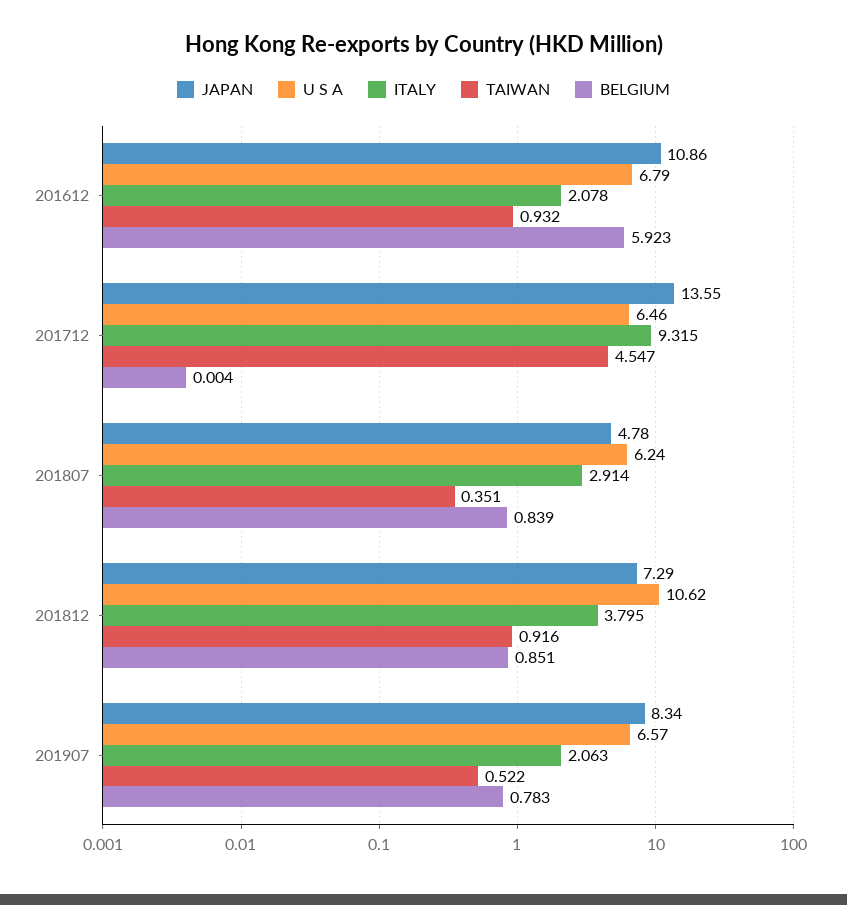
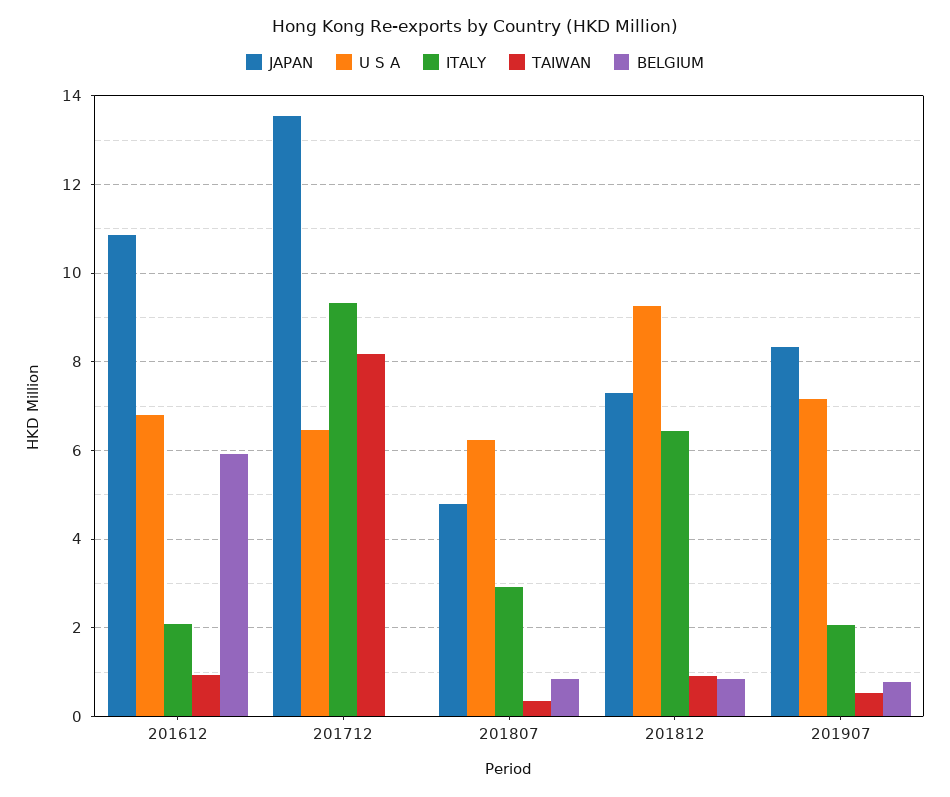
  {
    "JAPAN": {
      "201612": 10.86,
      "201712": 13.55,
      "201807": 4.78,
      "201812": 7.29,
      "201907": 8.34
    },
    "U S A": {
      "201612": 6.79,
      "201712": 6.46,
      "201807": 6.24,
-     "201812": 10.62,
+     "201812": 9.2,
-     "201907": 6.57
+     "201907": 7.2
    },
    "ITALY": {
      "201612": 2.078,
      "201712": 9.315,
      "201807": 2.914,
-     "201812": 3.795,
+     "201812": 6.4,
      "201907": 2.063
    },
    "TAIWAN": {
      "201612": 0.932,
-     "201712": 4.547,
+     "201712": 8.2,
      "201807": 0.351,
      "201812": 0.916,
      "201907": 0.522
    },
    "BELGIUM": {
      "201612": 5.923,
      "201712": 0.004,
      "201807": 0.839,
      "201812": 0.851,
      "201907": 0.783
    }
  }

